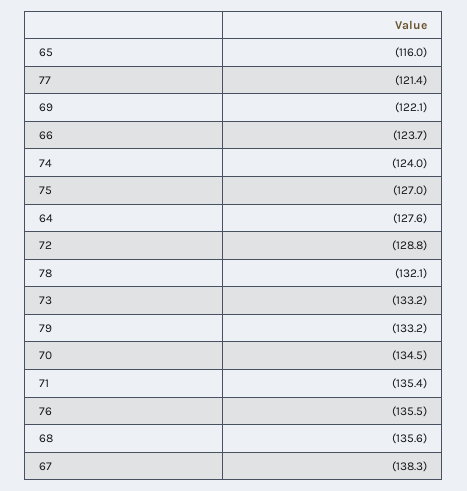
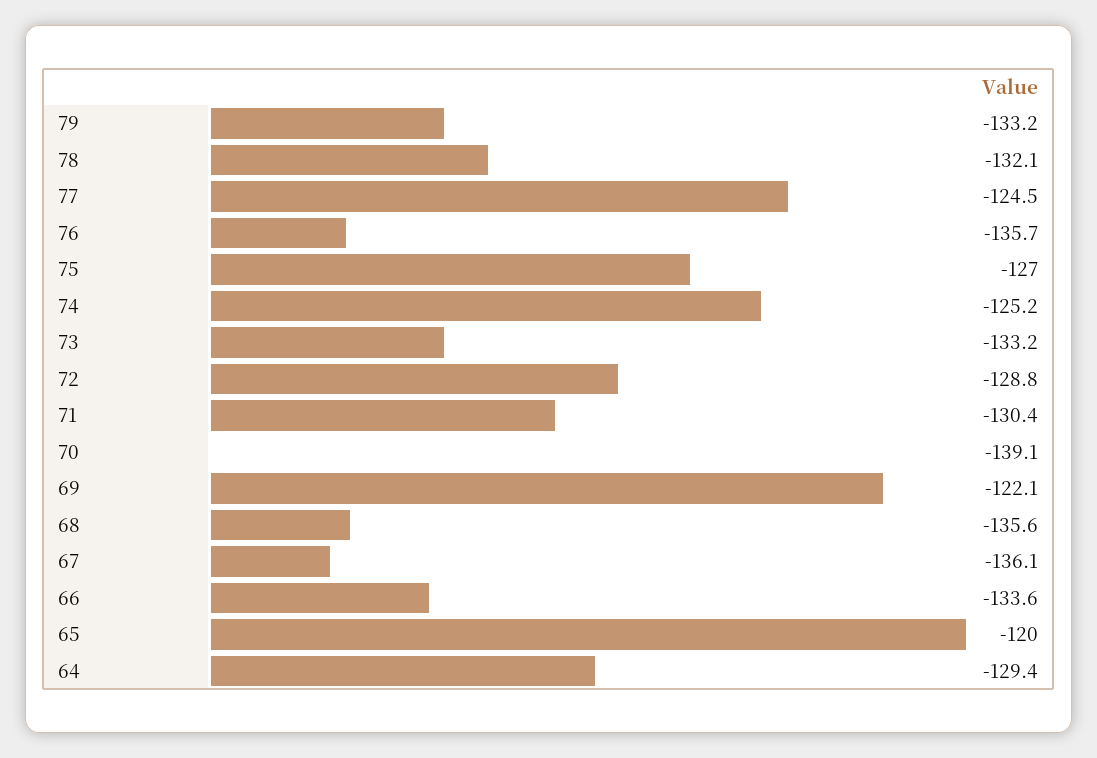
  {
-   "65": -116,
+   "65": -120,
-   "77": -121.4,
+   "77": -124.5,
    "69": -122.1,
-   "66": -123.7,
+   "66": -133.6,
-   "74": -124,
+   "74": -125.2,
    "75": -127,
-   "64": -127.6,
+   "64": -129.4,
    "72": -128.8,
    "78": -132.1,
    "73": -133.2,
    "79": -133.2,
-   "70": -134.5,
+   "70": -139.1,
-   "71": -135.4,
+   "71": -130.4,
-   "76": -135.5,
+   "76": -135.7,
    "68": -135.6,
-   "67": -138.3
+   "67": -136.1
  }

